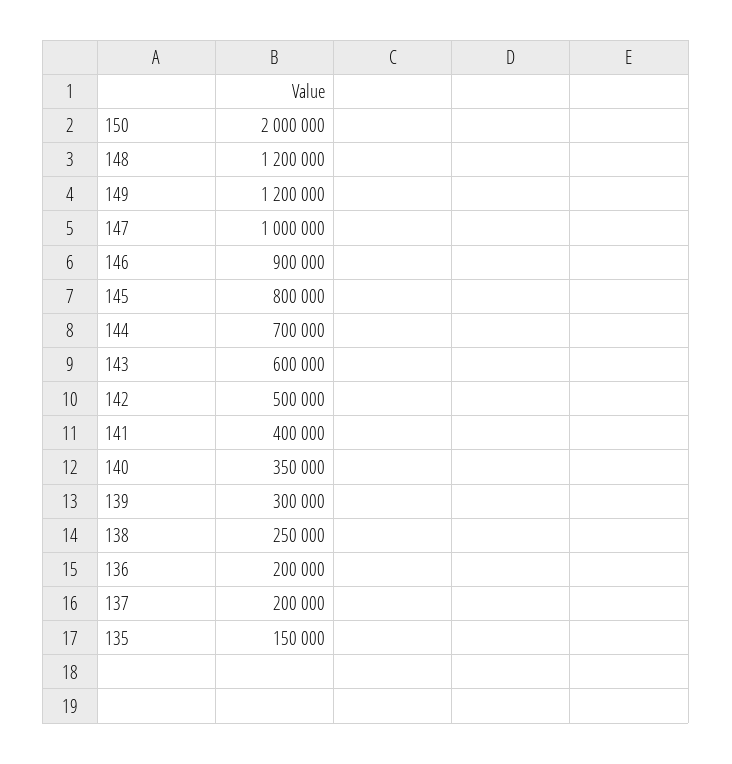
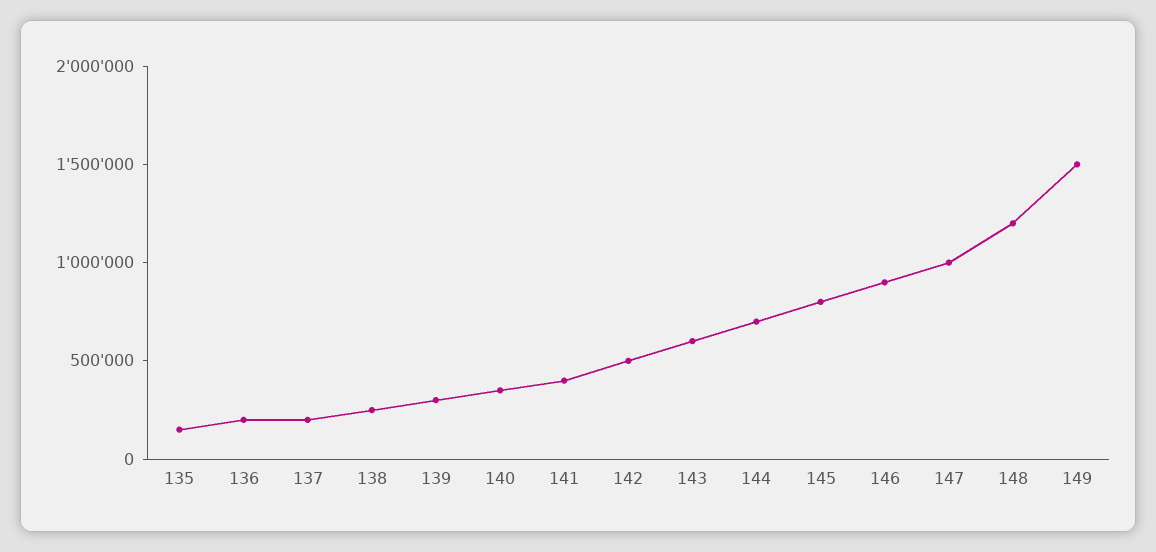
  {
-   "150": 2000000,
    "148": 1200000,
-   "149": 1200000,
+   "149": 1500000,
    "147": 1000000,
    "146": 900000,
    "145": 800000,
    "144": 700000,
    "143": 600000,
    "142": 500000,
    "141": 400000,
    "140": 350000,
    "139": 300000,
    "138": 250000,
    "136": 200000,
    "137": 200000,
    "135": 150000
  }

